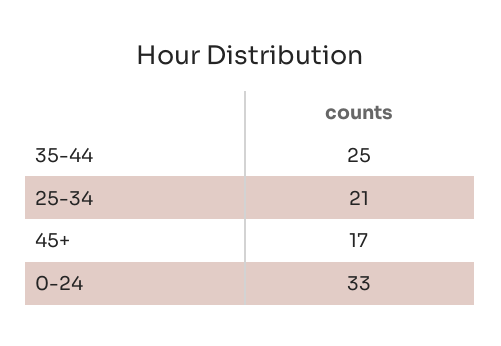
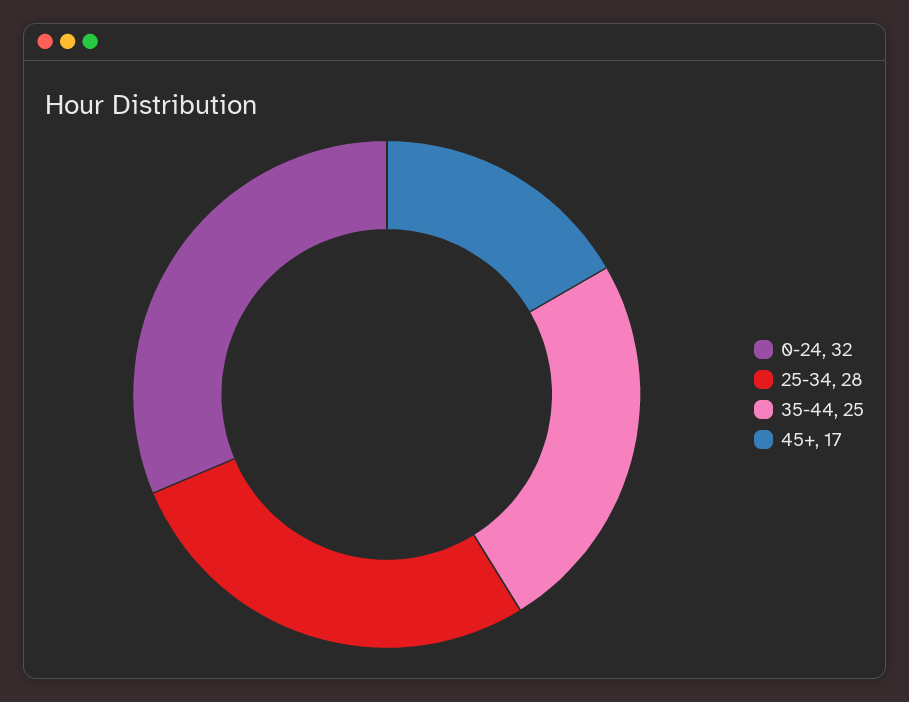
  {
    "35-44": 25,
-   "25-34": 21,
+   "25-34": 28,
    "45+": 17,
-   "0-24": 33
+   "0-24": 32
  }

